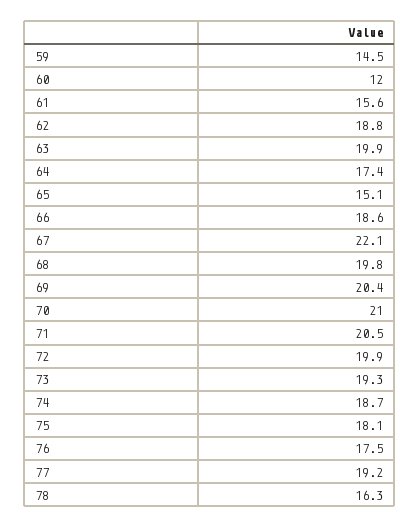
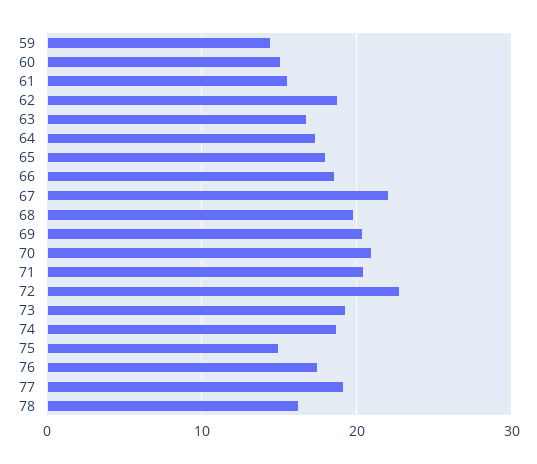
  {
    "59": 14.5,
-   "60": 12,
+   "60": 15,
    "61": 15.6,
    "62": 18.8,
-   "63": 19.9,
+   "63": 17,
    "64": 17.4,
-   "65": 15.1,
+   "65": 18,
    "66": 18.6,
    "67": 22.1,
    "68": 19.8,
    "69": 20.4,
    "70": 21,
    "71": 20.5,
-   "72": 19.9,
+   "72": 23,
    "73": 19.3,
    "74": 18.7,
-   "75": 18.1,
+   "75": 15,
    "76": 17.5,
    "77": 19.2,
    "78": 16.3
  }

